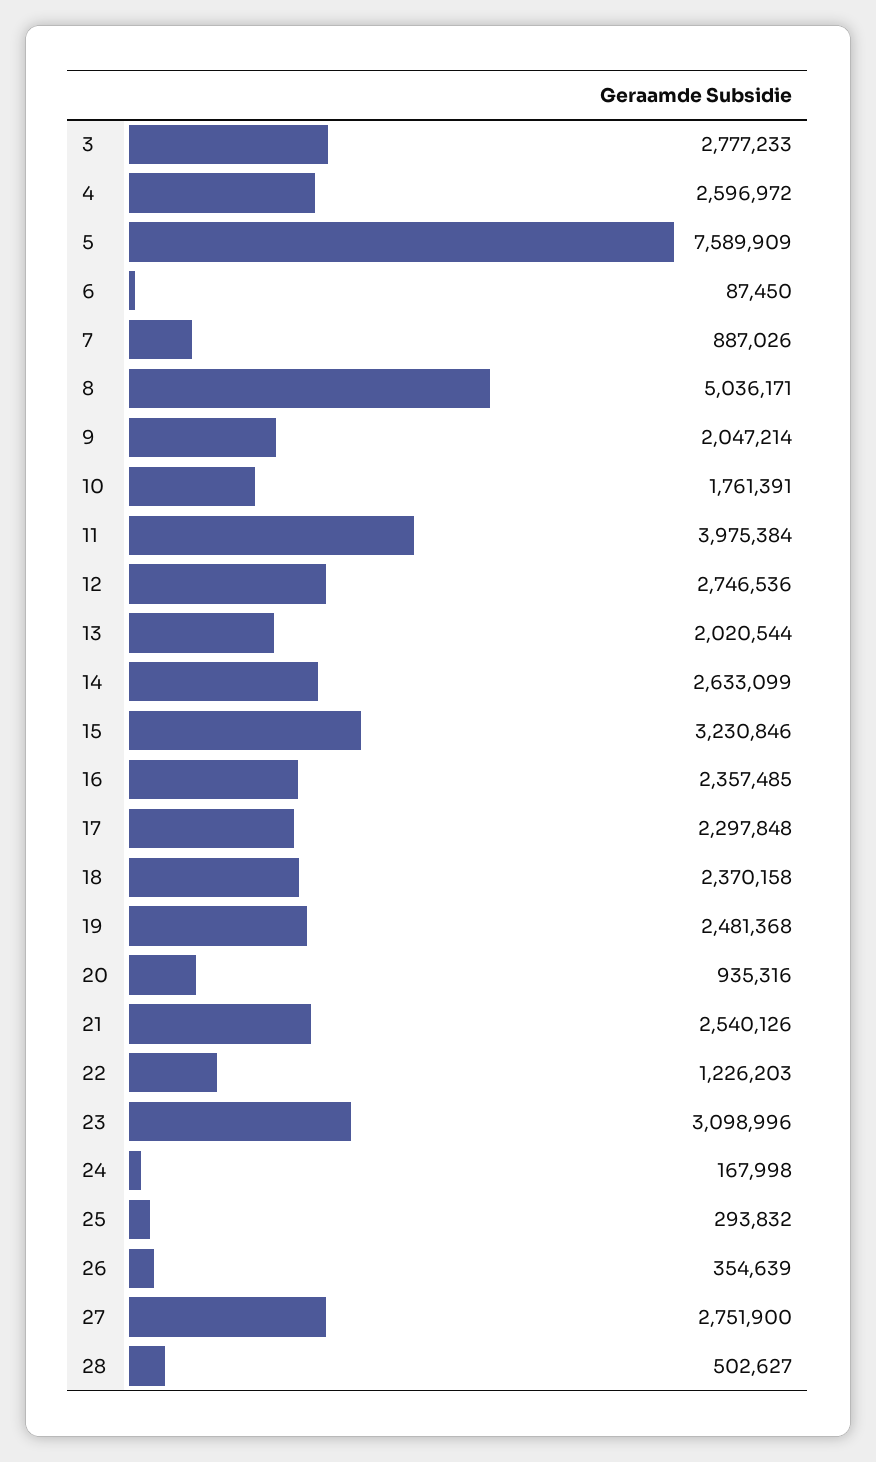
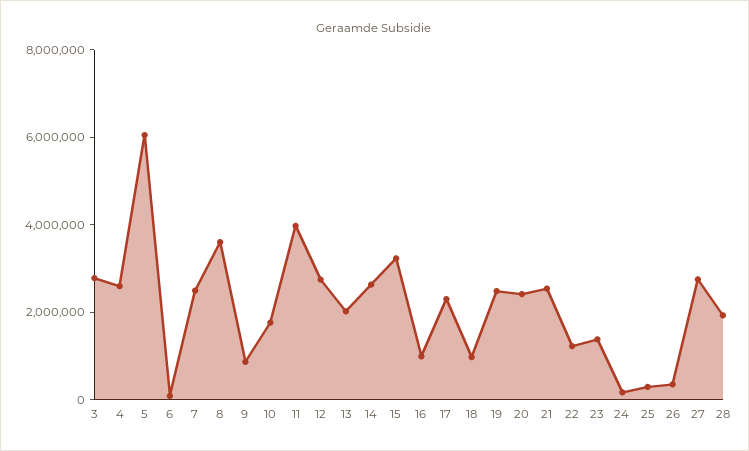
  {
    "3": 2777233,
    "4": 2596972,
-   "5": 7589909,
+   "5": 6000000,
    "6": 87450,
-   "7": 887026,
+   "7": 2500000,
-   "8": 5036171,
+   "8": 3500000,
-   "9": 2047214,
+   "9": 1000000,
    "10": 1761391,
    "11": 3975384,
    "12": 2746536,
    "13": 2020544,
    "14": 2633099,
    "15": 3230846,
-   "16": 2357485,
+   "16": 1000000,
    "17": 2297848,
-   "18": 2370158,
+   "18": 1000000,
    "19": 2481368,
-   "20": 935316,
+   "20": 2500000,
    "21": 2540126,
    "22": 1226203,
-   "23": 3098996,
+   "23": 1500000,
    "24": 167998,
    "25": 293832,
    "26": 354639,
    "27": 2751900,
-   "28": 502627
+   "28": 2000000
  }

